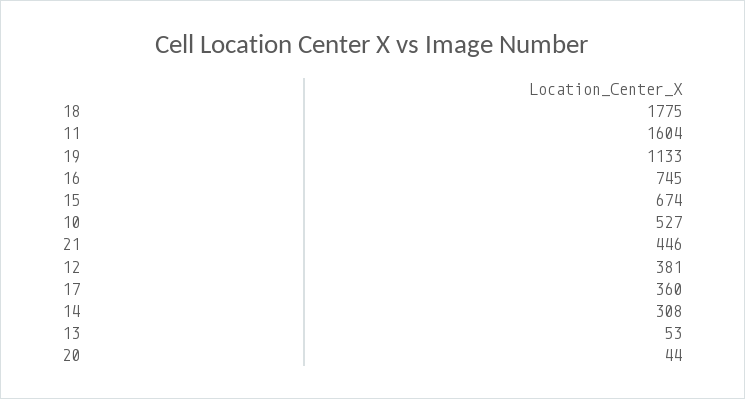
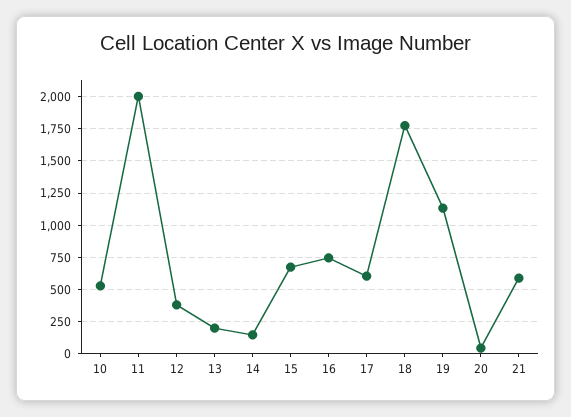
  {
    "18": 1775,
-   "11": 1604,
+   "11": 2000,
    "19": 1133,
    "16": 745,
    "15": 674,
    "10": 527,
-   "21": 446,
+   "21": 600,
    "12": 381,
-   "17": 360,
+   "17": 600,
-   "14": 308,
+   "14": 150,
-   "13": 53,
+   "13": 200,
    "20": 44
  }

